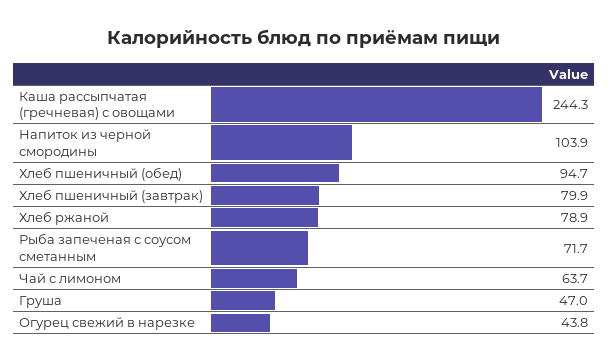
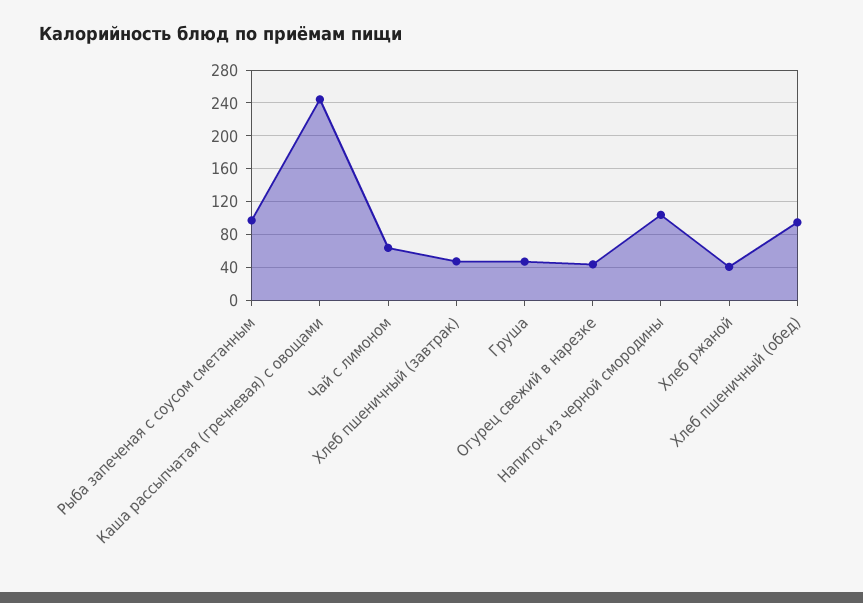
  {
    "Каша рассыпчатая (гречневая) с овощами": 244.3,
    "Напиток из черной смородины": 103.9,
    "Хлеб пшеничный (обед)": 94.7,
-   "Хлеб пшеничный (завтрак)": 79.9,
+   "Хлеб пшеничный (завтрак)": 50,
-   "Хлеб ржаной": 78.9,
+   "Хлеб ржаной": 40,
-   "Рыба запеченая с соусом сметанным": 71.7,
+   "Рыба запеченая с соусом сметанным": 100,
    "Чай с лимоном": 63.7,
    "Груша": 47,
    "Огурец свежий в нарезке": 43.8
  }

